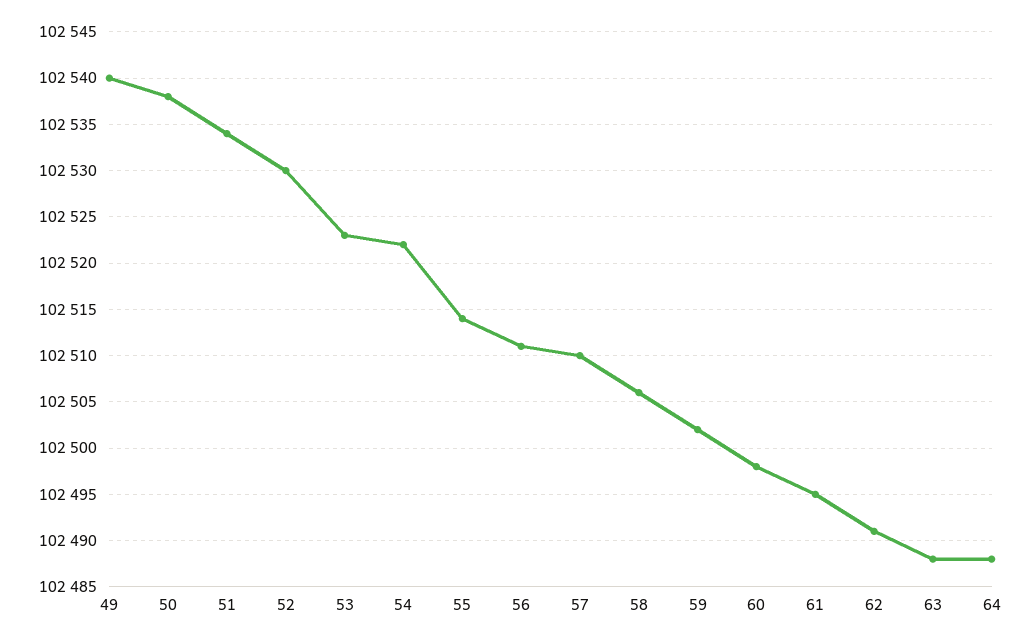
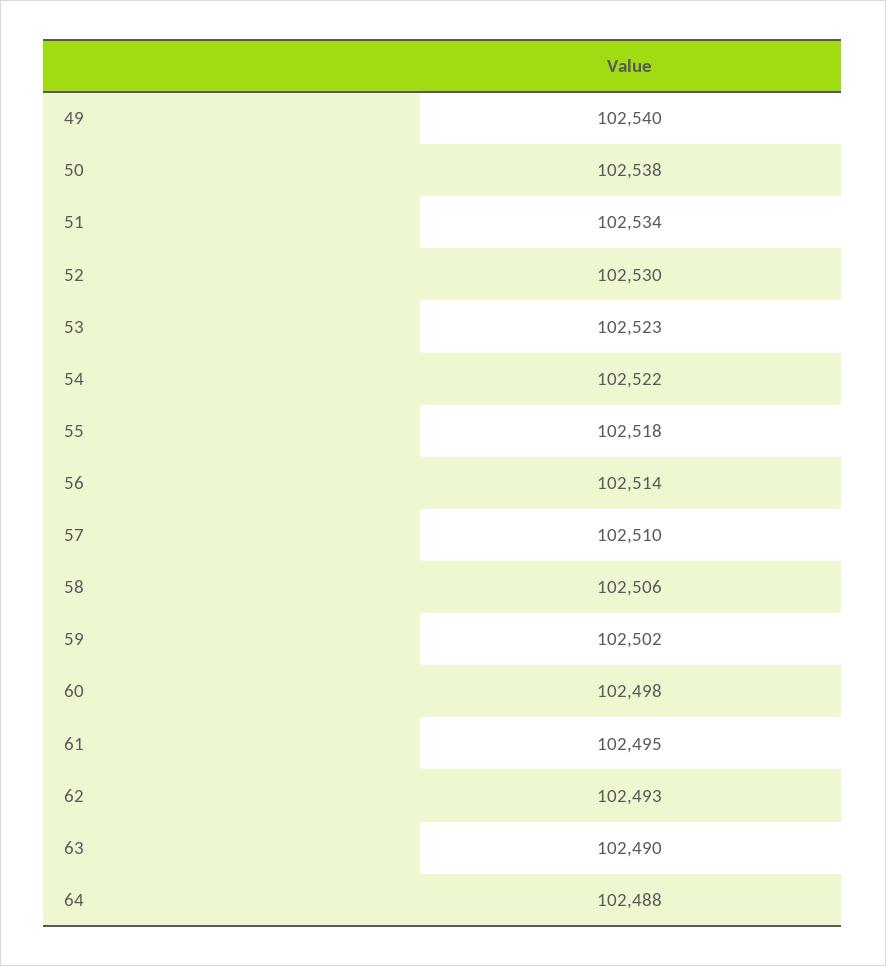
  {
    "49": 102540,
    "50": 102538,
    "51": 102534,
    "52": 102530,
    "53": 102523,
    "54": 102522,
-   "55": 102514,
+   "55": 102518,
-   "56": 102511,
+   "56": 102514,
    "57": 102510,
    "58": 102506,
    "59": 102502,
    "60": 102498,
    "61": 102495,
-   "62": 102491,
+   "62": 102493,
-   "63": 102488,
+   "63": 102490,
    "64": 102488
  }

